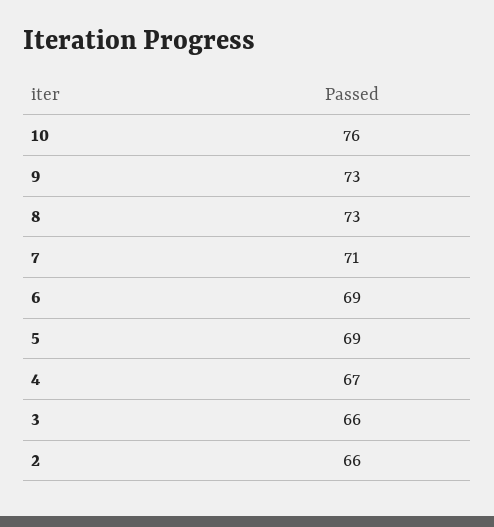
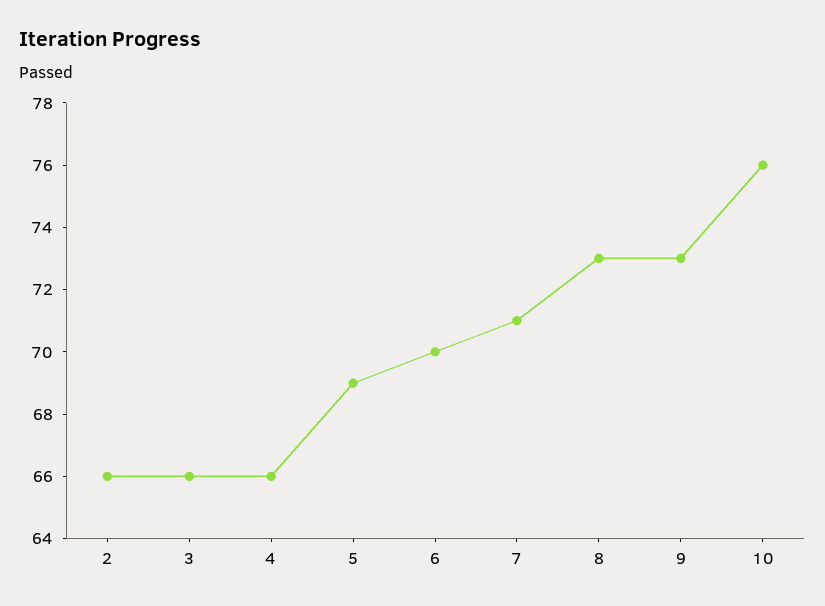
  {
    "10": 76,
    "9": 73,
    "8": 73,
    "7": 71,
-   "6": 69,
+   "6": 70,
    "5": 69,
-   "4": 67,
+   "4": 66,
    "3": 66,
    "2": 66
  }

